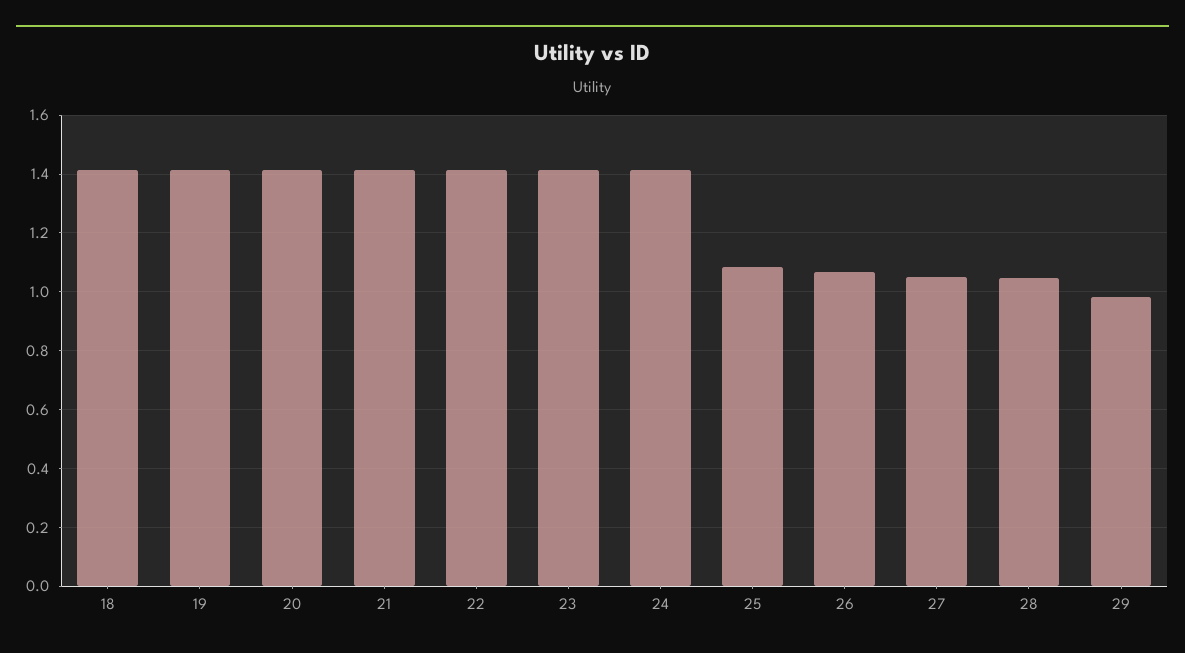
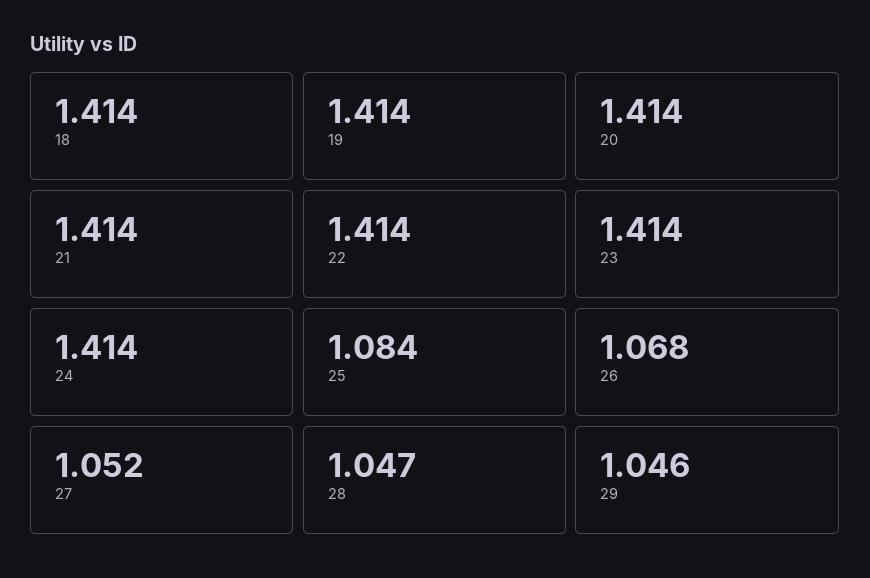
  {
    "18": 1.414,
    "19": 1.414,
    "20": 1.414,
    "21": 1.414,
    "22": 1.414,
    "23": 1.414,
    "24": 1.414,
    "25": 1.084,
    "26": 1.068,
    "27": 1.052,
    "28": 1.047,
-   "29": 0.975
+   "29": 1.046
  }

